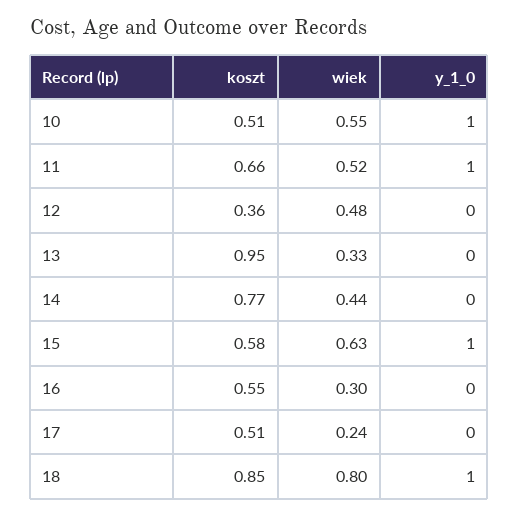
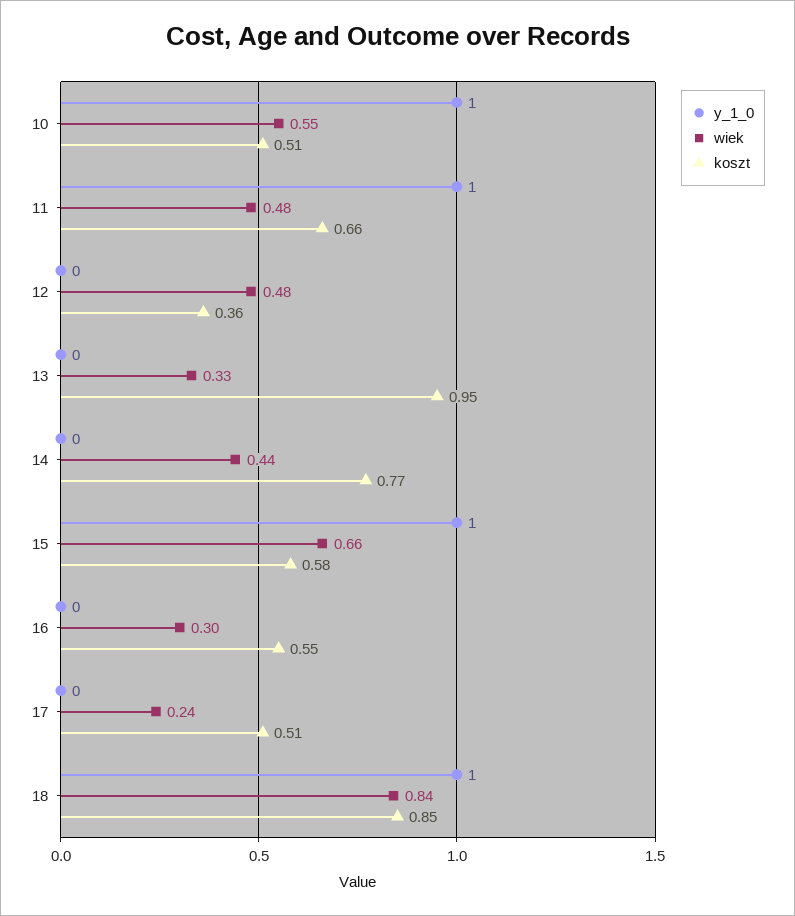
  {
    "koszt": {
      "10": 0.51,
      "11": 0.66,
      "12": 0.36,
      "13": 0.95,
      "14": 0.77,
      "15": 0.58,
      "16": 0.55,
      "17": 0.51,
      "18": 0.85
    },
    "wiek": {
      "10": 0.55,
-     "11": 0.52,
+     "11": 0.48,
      "12": 0.48,
      "13": 0.33,
      "14": 0.44,
-     "15": 0.63,
+     "15": 0.66,
      "16": 0.3,
      "17": 0.24,
-     "18": 0.8
+     "18": 0.84
    },
    "y_1_0": {
      "10": 1,
      "11": 1,
      "12": 0,
      "13": 0,
      "14": 0,
      "15": 1,
      "16": 0,
      "17": 0,
      "18": 1
    }
  }

